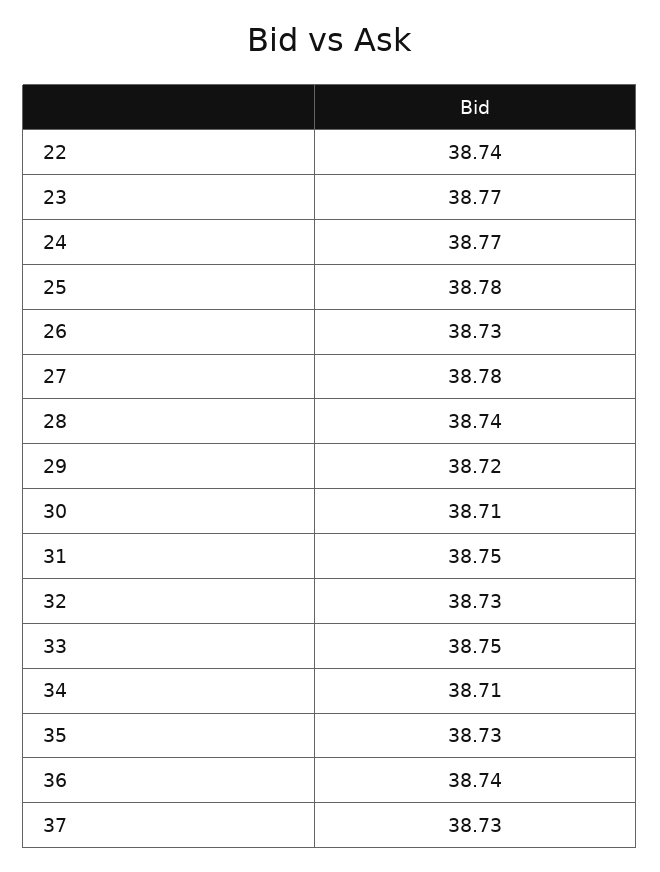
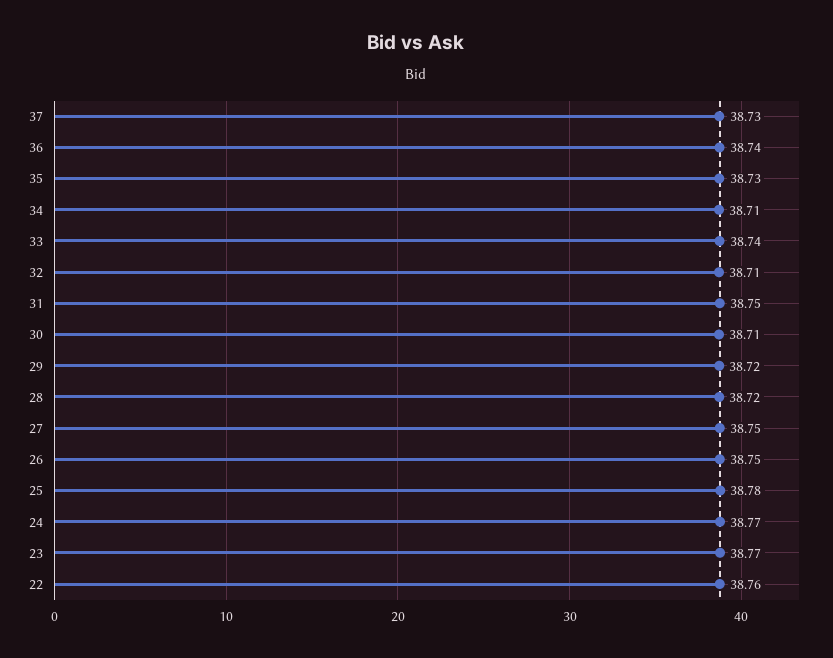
  {
-   "22": 38.74,
+   "22": 38.76,
    "23": 38.77,
    "24": 38.77,
    "25": 38.78,
-   "26": 38.73,
+   "26": 38.75,
-   "27": 38.78,
+   "27": 38.75,
-   "28": 38.74,
+   "28": 38.72,
    "29": 38.72,
    "30": 38.71,
    "31": 38.75,
-   "32": 38.73,
+   "32": 38.71,
-   "33": 38.75,
+   "33": 38.74,
    "34": 38.71,
    "35": 38.73,
    "36": 38.74,
    "37": 38.73
  }

